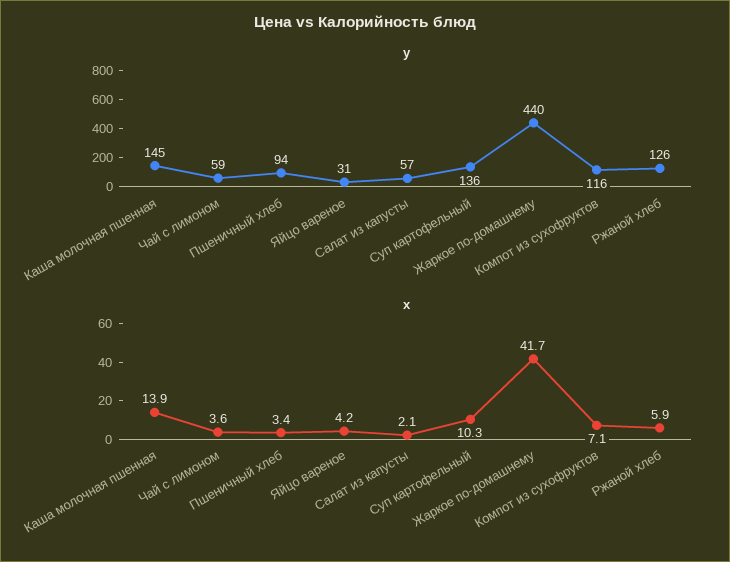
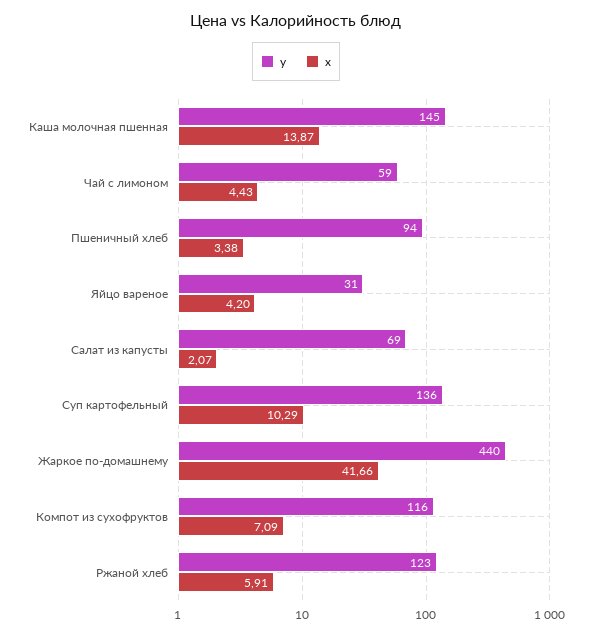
  {
    "y": {
      "Каша молочная пшенная": 145,
      "Чай с лимоном": 59,
      "Пшеничный хлеб": 94,
      "Яйцо вареное": 31,
-     "Салат из капусты": 57,
+     "Салат из капусты": 69,
      "Суп картофельный": 136,
      "Жаркое по-домашнему": 440,
      "Компот из сухофруктов": 116,
-     "Ржаной хлеб": 126
+     "Ржаной хлеб": 123
    },
    "x": {
      "Каша молочная пшенная": 13.87,
-     "Чай с лимоном": 3.6,
+     "Чай с лимоном": 4.43,
      "Пшеничный хлеб": 3.38,
      "Яйцо вареное": 4.2,
      "Салат из капусты": 2.07,
      "Суп картофельный": 10.29,
      "Жаркое по-домашнему": 41.66,
      "Компот из сухофруктов": 7.09,
      "Ржаной хлеб": 5.91
    }
  }

